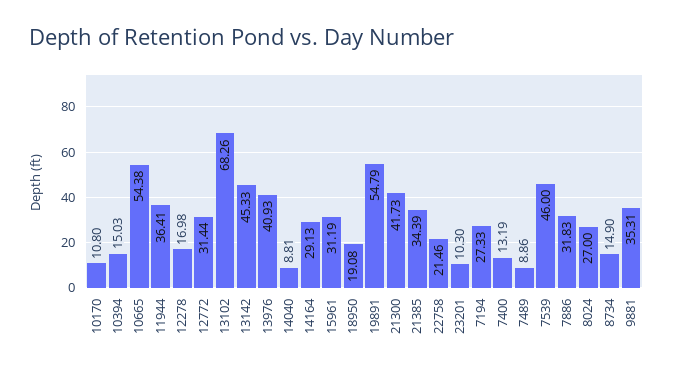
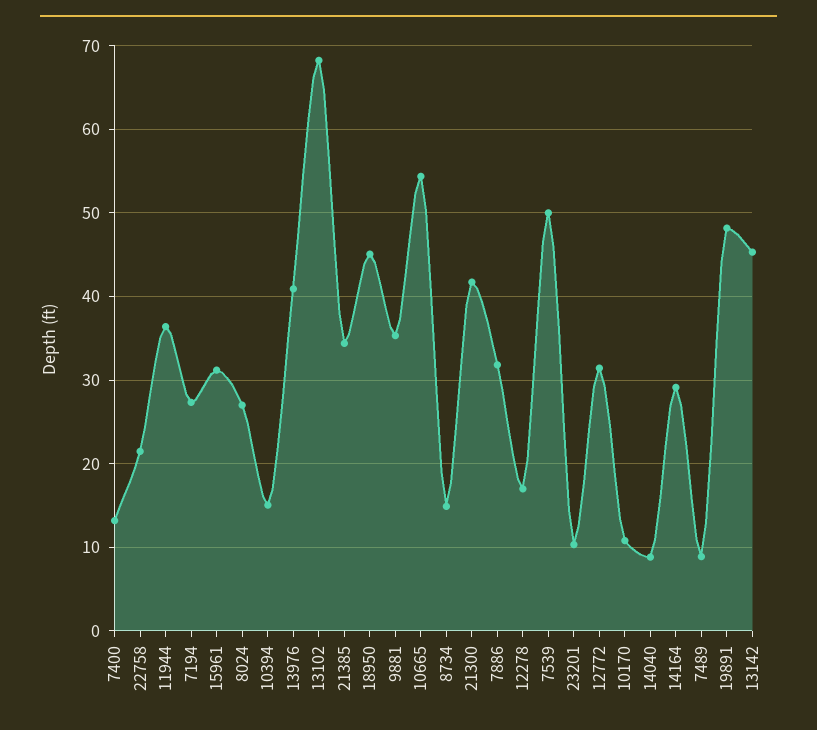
  {
    "10170": 10.8,
    "10394": 15.03,
    "10665": 54.38,
    "11944": 36.41,
    "12278": 16.98,
    "12772": 31.44,
    "13102": 68.26,
    "13142": 45.33,
    "13976": 40.93,
    "14040": 8.81,
    "14164": 29.13,
    "15961": 31.19,
-   "18950": 19.08,
+   "18950": 45,
-   "19891": 54.79,
+   "19891": 48,
    "21300": 41.73,
    "21385": 34.39,
    "22758": 21.46,
    "23201": 10.3,
    "7194": 27.33,
    "7400": 13.19,
    "7489": 8.86,
-   "7539": 46,
+   "7539": 50,
    "7886": 31.83,
    "8024": 27,
    "8734": 14.9,
    "9881": 35.31
  }

